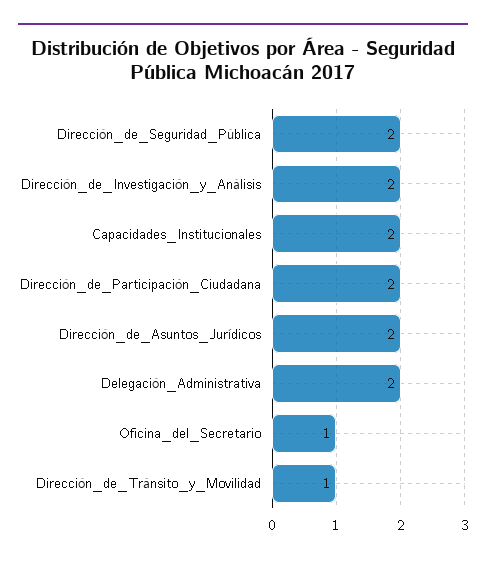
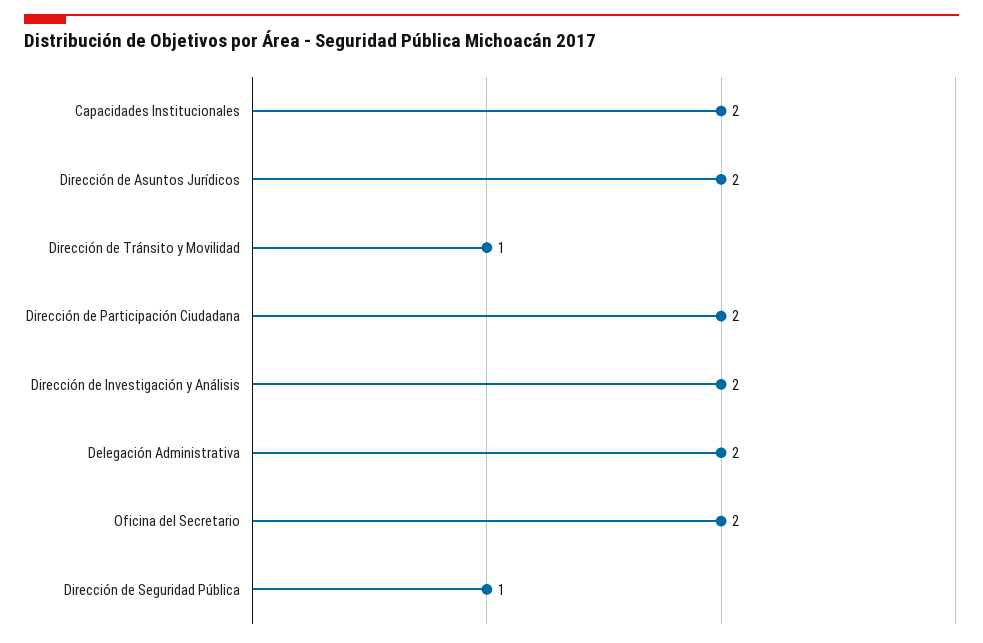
  {
-   "Dirección_de_Seguridad_Pública": 2,
+   "Dirección_de_Seguridad_Pública": 1,
    "Dirección_de_Investigación_y_Análisis": 2,
    "Capacidades_Institucionales": 2,
    "Dirección_de_Participación_Ciudadana": 2,
    "Dirección_de_Asuntos_Jurídicos": 2,
    "Delegación_Administrativa": 2,
-   "Oficina_del_Secretario": 1,
+   "Oficina_del_Secretario": 2,
    "Dirección_de_Tránsito_y_Movilidad": 1
  }

